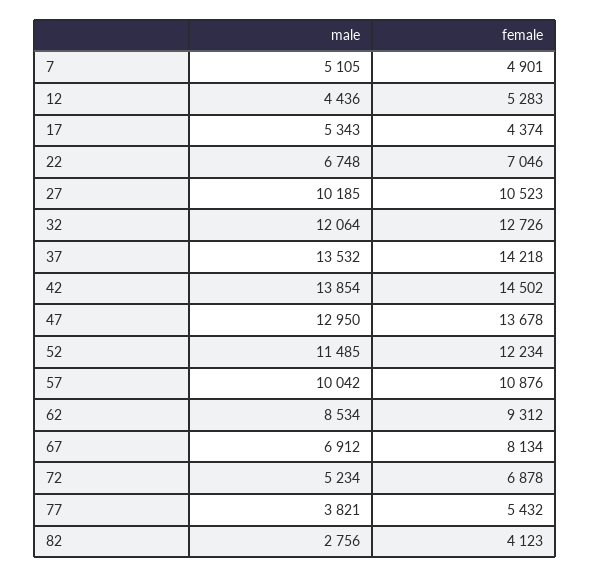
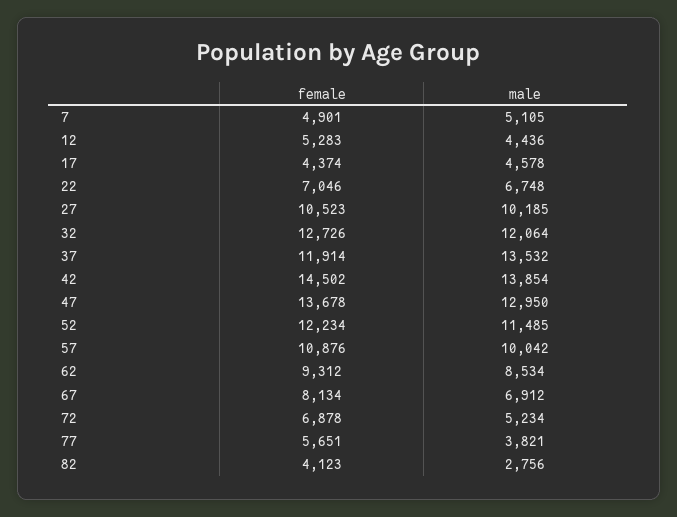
  {
    "male": {
      "7": 5105,
      "12": 4436,
-     "17": 5343,
+     "17": 4578,
      "22": 6748,
      "27": 10185,
      "32": 12064,
      "37": 13532,
      "42": 13854,
      "47": 12950,
      "52": 11485,
      "57": 10042,
      "62": 8534,
      "67": 6912,
      "72": 5234,
      "77": 3821,
      "82": 2756
    },
    "female": {
      "7": 4901,
      "12": 5283,
      "17": 4374,
      "22": 7046,
      "27": 10523,
      "32": 12726,
-     "37": 14218,
+     "37": 11914,
      "42": 14502,
      "47": 13678,
      "52": 12234,
      "57": 10876,
      "62": 9312,
      "67": 8134,
      "72": 6878,
-     "77": 5432,
+     "77": 5651,
      "82": 4123
    }
  }

